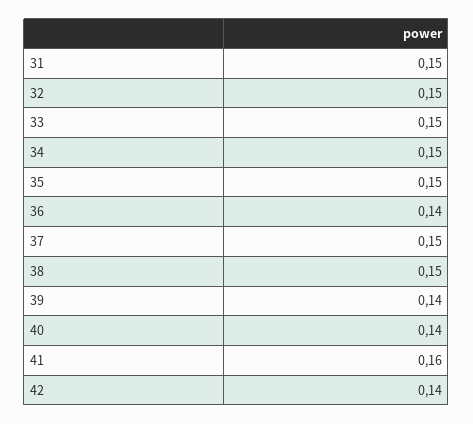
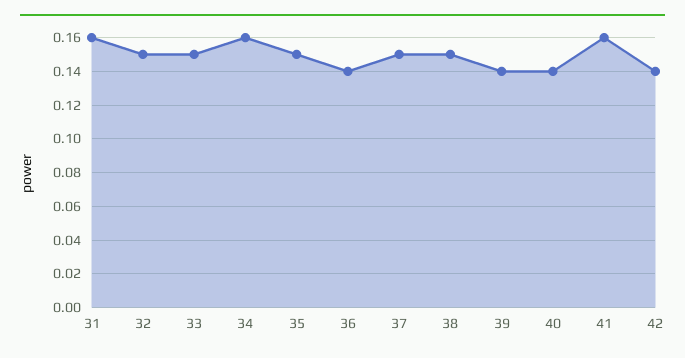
  {
-   "31": 0.15,
+   "31": 0.16,
    "32": 0.15,
    "33": 0.15,
-   "34": 0.15,
+   "34": 0.16,
    "35": 0.15,
    "36": 0.14,
    "37": 0.15,
    "38": 0.15,
    "39": 0.14,
    "40": 0.14,
    "41": 0.16,
    "42": 0.14
  }

